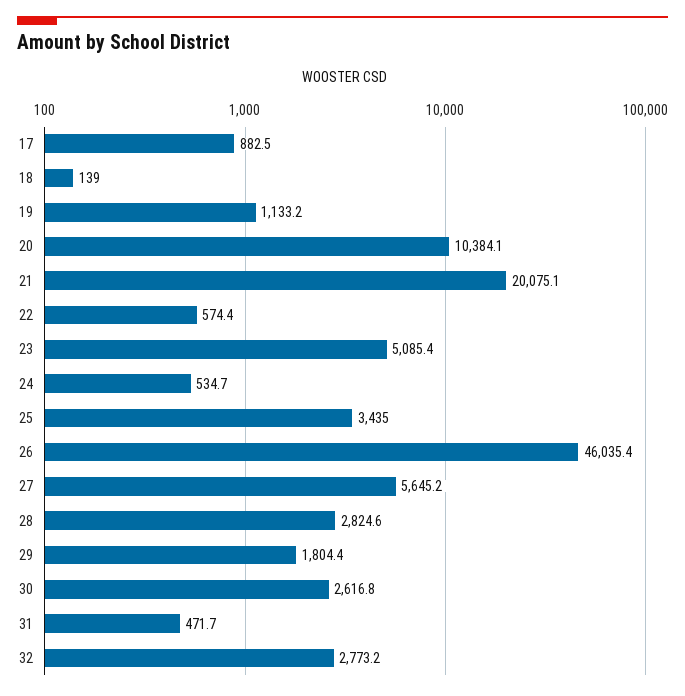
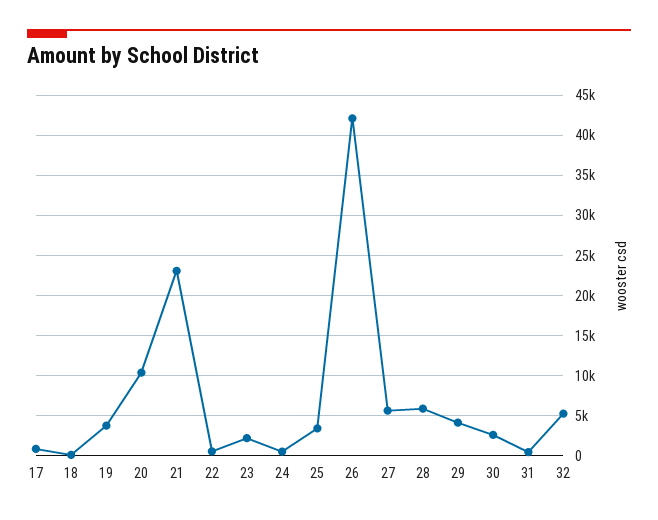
  {
    "17": 882.5,
    "18": 139,
-   "19": 1133.2,
+   "19": 4000,
    "20": 10384.1,
-   "21": 20075.1,
+   "21": 23000,
    "22": 574.4,
-   "23": 5085.4,
+   "23": 2000,
    "24": 534.7,
    "25": 3435,
-   "26": 46035.4,
+   "26": 42000,
    "27": 5645.2,
-   "28": 2824.6,
+   "28": 6000,
-   "29": 1804.4,
+   "29": 4000,
    "30": 2616.8,
    "31": 471.7,
-   "32": 2773.2
+   "32": 5000
  }

